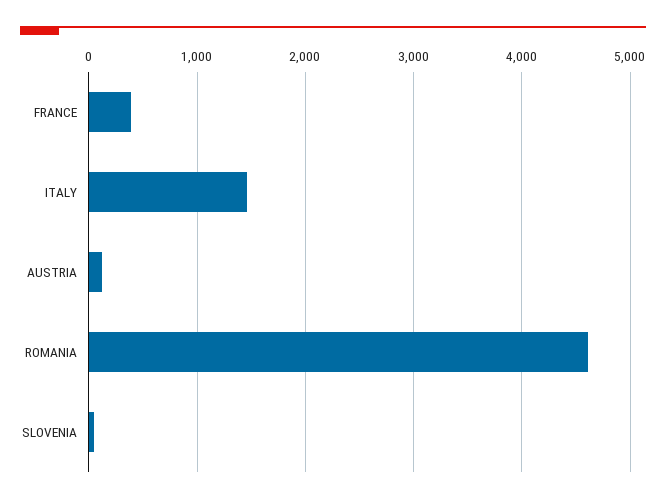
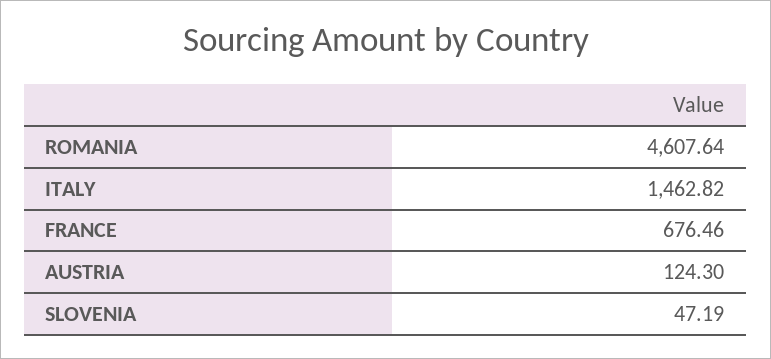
  {
-   "FRANCE": 400,
+   "FRANCE": 676.46,
    "ITALY": 1462.82,
    "AUSTRIA": 124.3,
    "ROMANIA": 4607.64,
    "SLOVENIA": 47.19
  }

